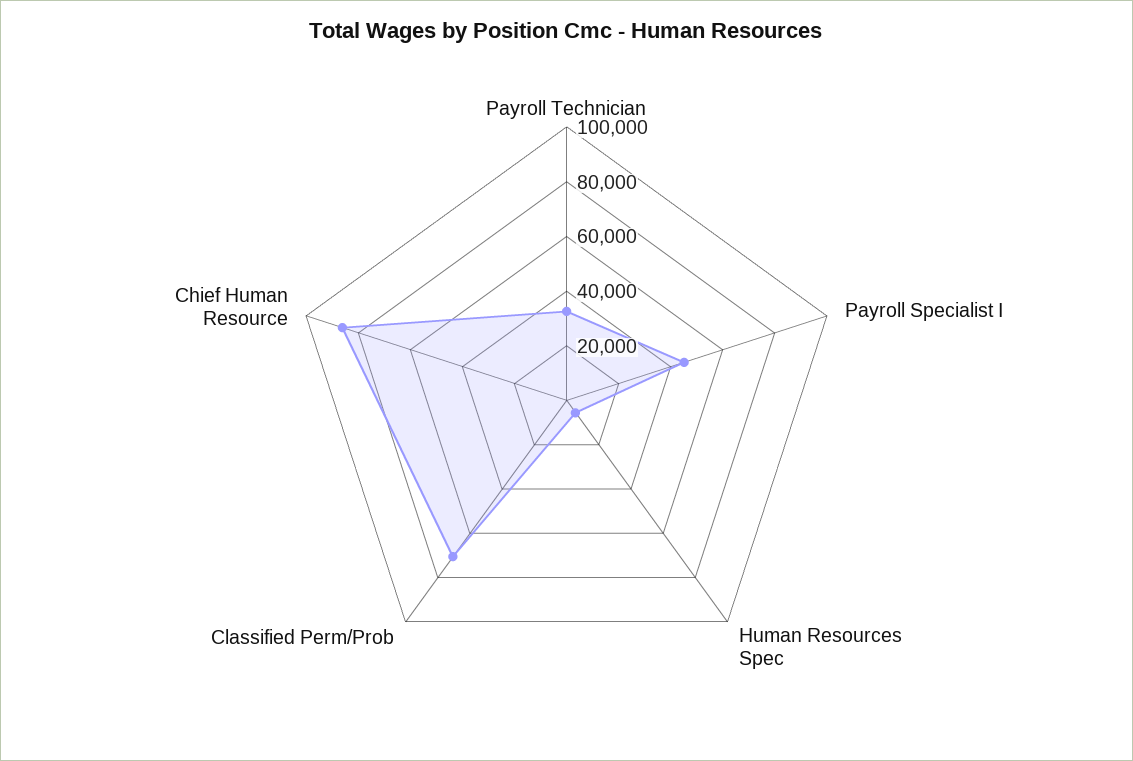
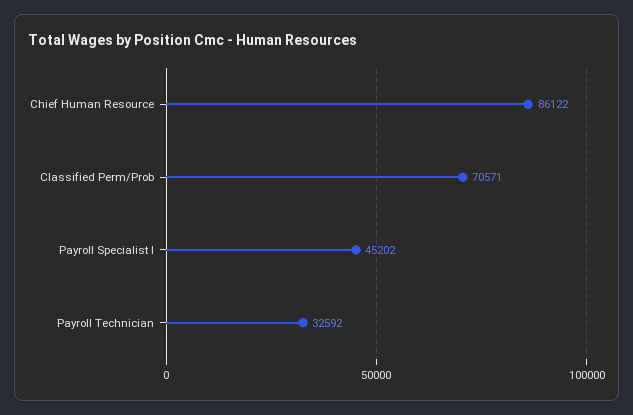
  {
    "Payroll Technician": 32592,
    "Payroll Specialist I": 45202,
-   "Human Resources Spec": 5000,
    "Classified Perm/Prob": 70571,
    "Chief Human Resource": 86122
  }

